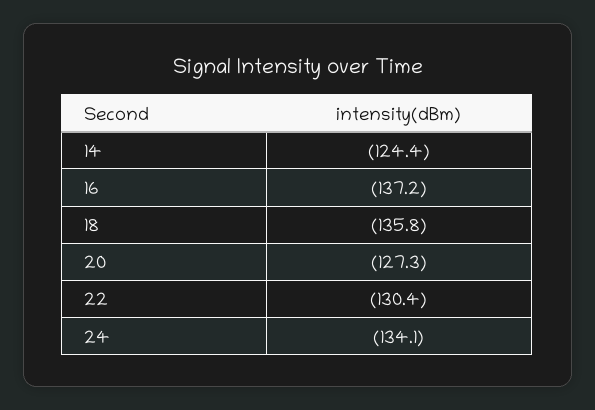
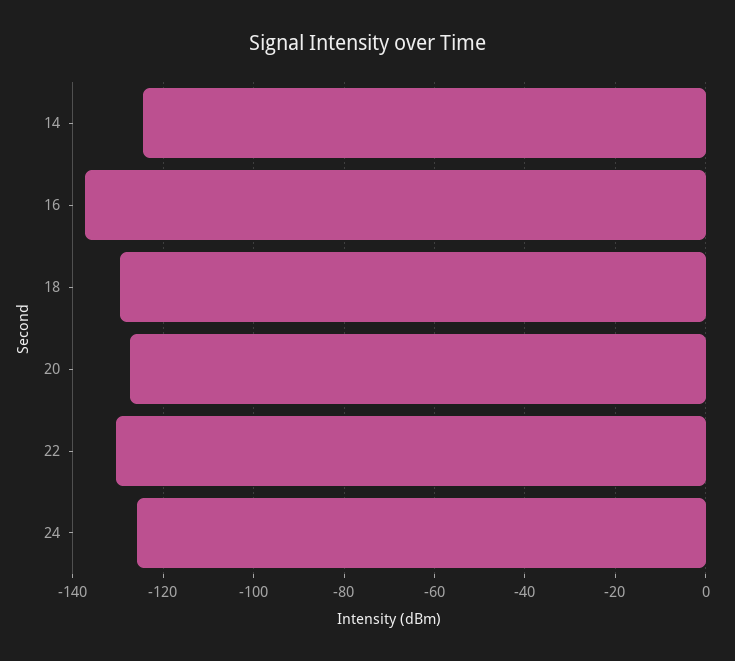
  {
    "14": -124.4,
    "16": -137.2,
-   "18": -135.8,
+   "18": -130,
    "20": -127.3,
    "22": -130.4,
-   "24": -134.1
+   "24": -126
  }

